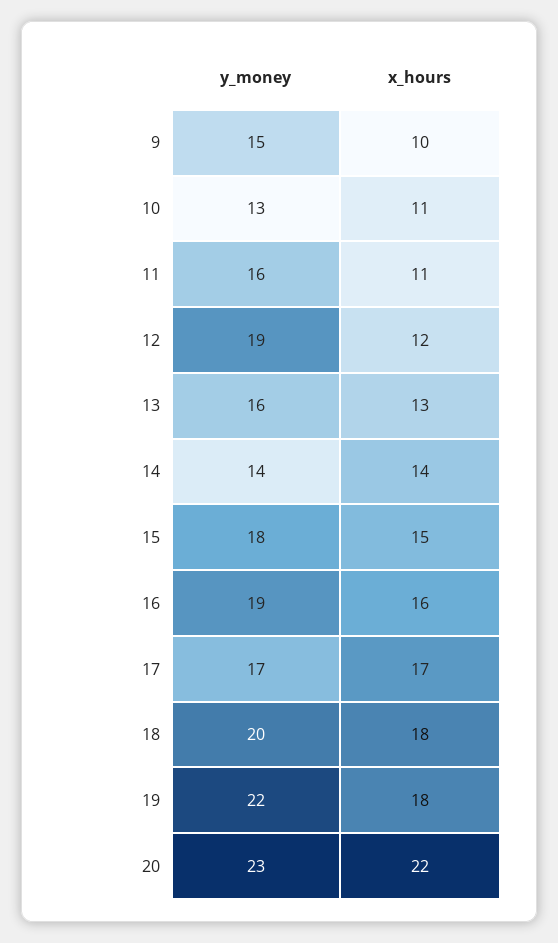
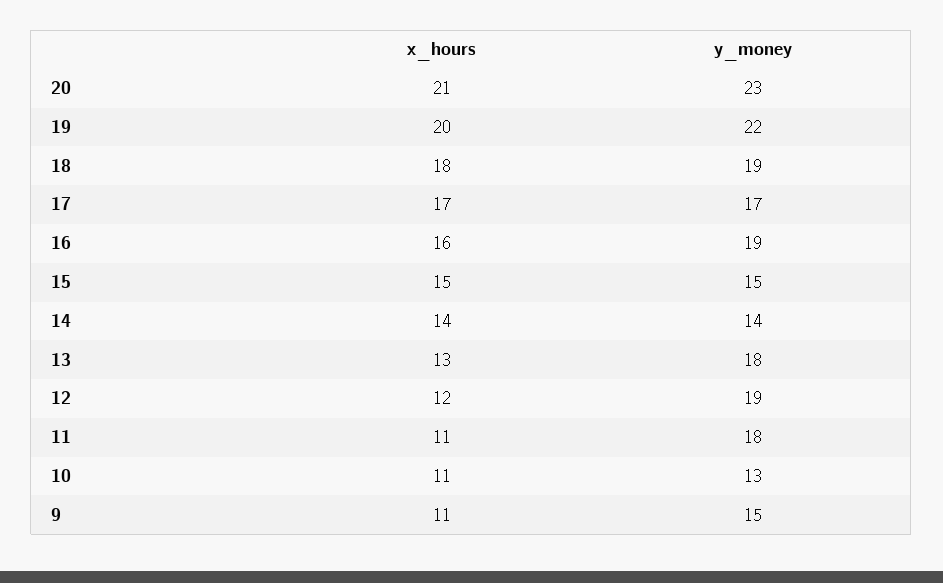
  {
    "y_money": {
      "9": 15,
      "10": 13,
-     "11": 16,
+     "11": 18,
      "12": 19,
-     "13": 16,
+     "13": 18,
      "14": 14,
-     "15": 18,
+     "15": 15,
      "16": 19,
      "17": 17,
-     "18": 20,
+     "18": 19,
      "19": 22,
      "20": 23
    },
    "x_hours": {
-     "9": 10,
+     "9": 11,
      "10": 11,
      "11": 11,
      "12": 12,
      "13": 13,
      "14": 14,
      "15": 15,
      "16": 16,
      "17": 17,
      "18": 18,
-     "19": 18,
+     "19": 20,
-     "20": 22
+     "20": 21
    }
  }

